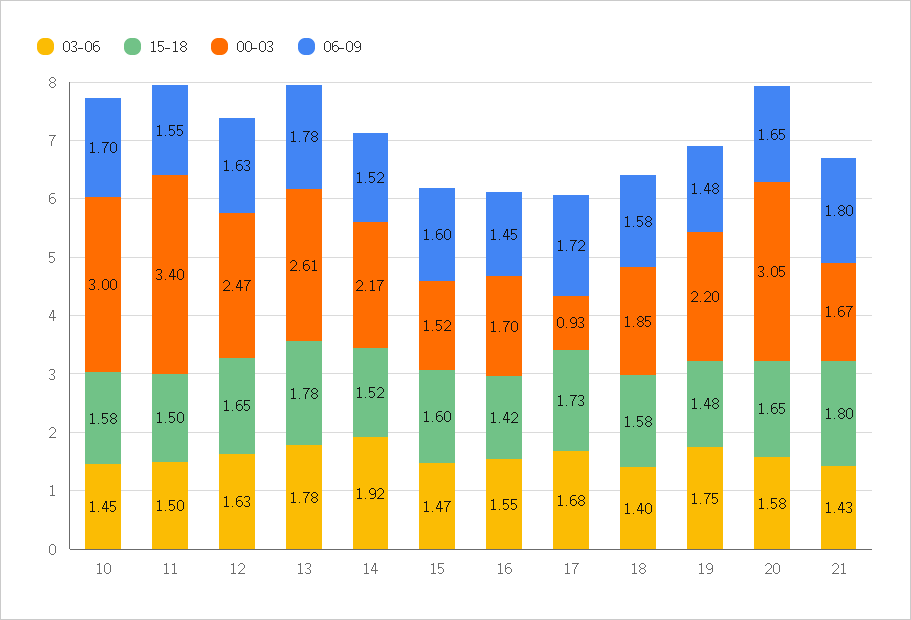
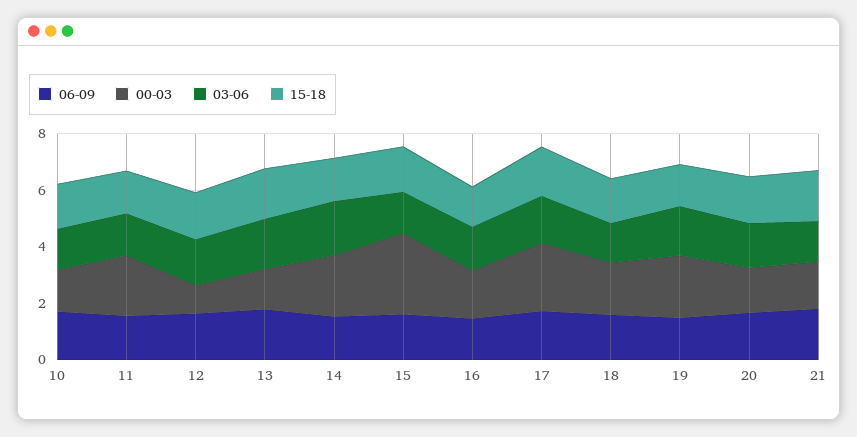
  {
    "03-06": {
      "10": 1.45,
      "11": 1.5,
      "12": 1.63,
      "13": 1.78,
      "14": 1.92,
      "15": 1.47,
      "16": 1.55,
      "17": 1.68,
      "18": 1.4,
      "19": 1.75,
      "20": 1.58,
      "21": 1.43
    },
    "15-18": {
      "10": 1.58,
      "11": 1.5,
      "12": 1.65,
      "13": 1.78,
      "14": 1.52,
      "15": 1.6,
      "16": 1.42,
      "17": 1.73,
      "18": 1.58,
      "19": 1.48,
      "20": 1.65,
      "21": 1.8
    },
    "00-03": {
-     "10": 3,
+     "10": 1.5,
-     "11": 3.4,
+     "11": 2,
-     "12": 2.47,
+     "12": 1,
-     "13": 2.61,
+     "13": 1.5,
      "14": 2.17,
-     "15": 1.52,
+     "15": 3,
      "16": 1.7,
-     "17": 0.93,
+     "17": 2.5,
      "18": 1.85,
      "19": 2.2,
-     "20": 3.05,
+     "20": 1.5,
      "21": 1.67
    },
    "06-09": {
      "10": 1.7,
      "11": 1.55,
      "12": 1.63,
      "13": 1.78,
      "14": 1.52,
      "15": 1.6,
      "16": 1.45,
      "17": 1.72,
      "18": 1.58,
      "19": 1.48,
      "20": 1.65,
      "21": 1.8
    }
  }

